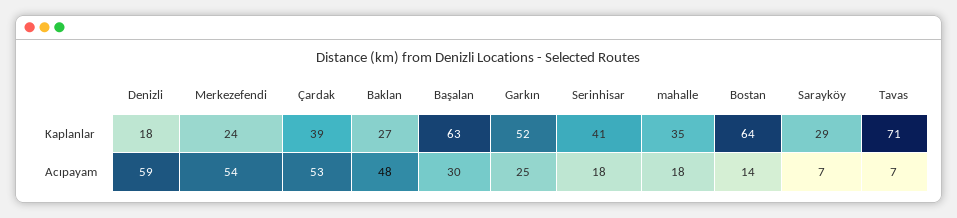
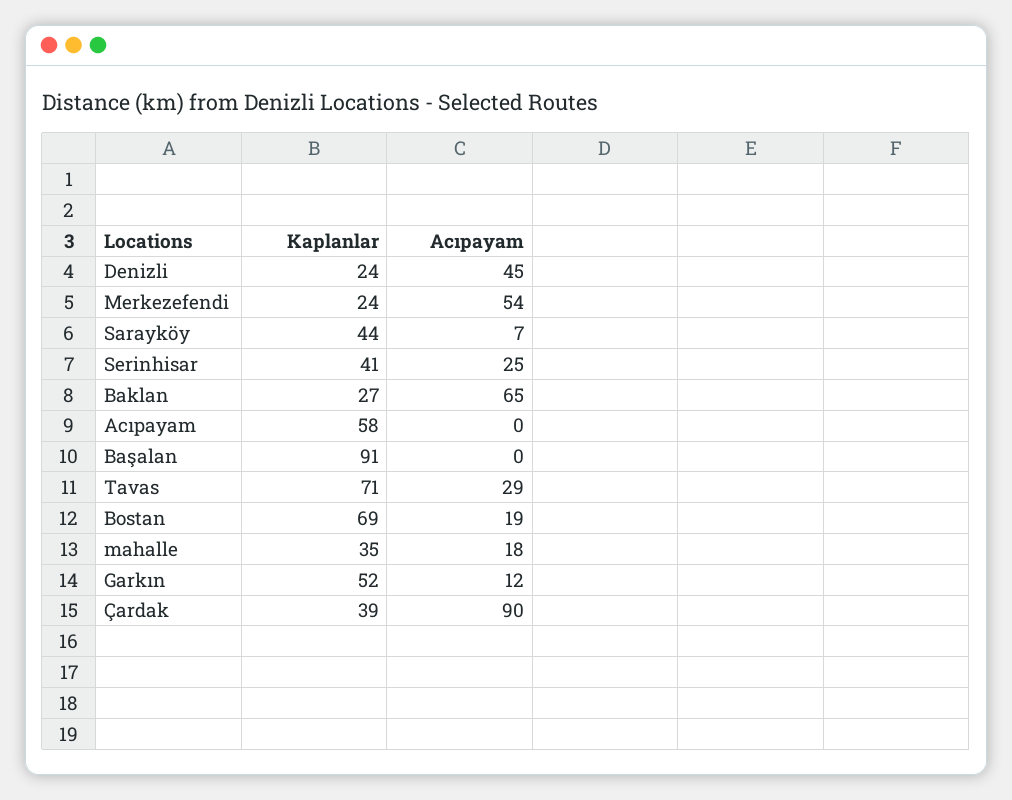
  {
    "Denizli": {
-     "Kaplanlar": 18,
+     "Kaplanlar": 24,
-     "Acıpayam": 59
+     "Acıpayam": 45
    },
    "Merkezefendi": {
      "Kaplanlar": 24,
      "Acıpayam": 54
    },
    "Çardak": {
      "Kaplanlar": 39,
-     "Acıpayam": 53
+     "Acıpayam": 90
    },
    "Baklan": {
      "Kaplanlar": 27,
-     "Acıpayam": 48
+     "Acıpayam": 65
    },
    "Başalan": {
-     "Kaplanlar": 63,
+     "Kaplanlar": 91,
-     "Acıpayam": 30
+     "Acıpayam": 0
    },
    "Garkın": {
      "Kaplanlar": 52,
-     "Acıpayam": 25
+     "Acıpayam": 12
    },
    "Serinhisar": {
      "Kaplanlar": 41,
-     "Acıpayam": 18
+     "Acıpayam": 25
    },
    "mahalle": {
      "Kaplanlar": 35,
      "Acıpayam": 18
    },
    "Bostan": {
-     "Kaplanlar": 64,
+     "Kaplanlar": 69,
-     "Acıpayam": 14
+     "Acıpayam": 19
    },
    "Sarayköy": {
-     "Kaplanlar": 29,
+     "Kaplanlar": 44,
      "Acıpayam": 7
    },
    "Tavas": {
      "Kaplanlar": 71,
-     "Acıpayam": 7
+     "Acıpayam": 29
-   }
+   },
+   "Acıpayam": {
+     "Kaplanlar": 58,
+     "Acıpayam": 0
+   }
  }

